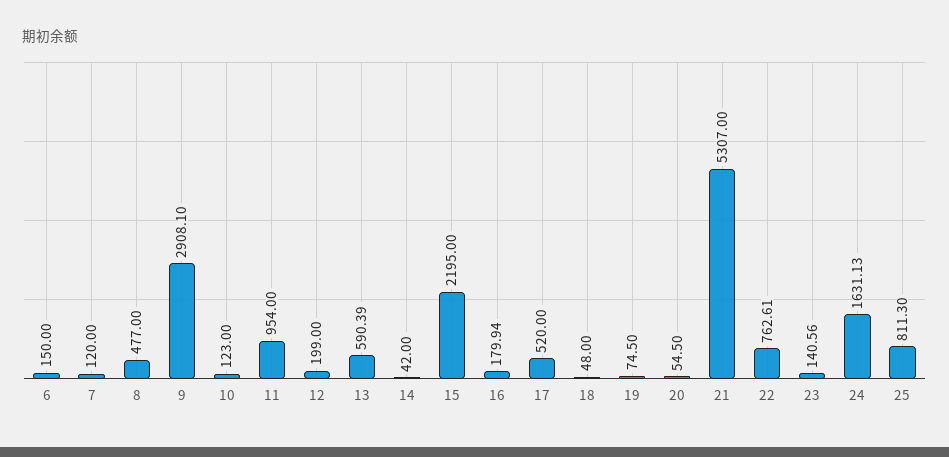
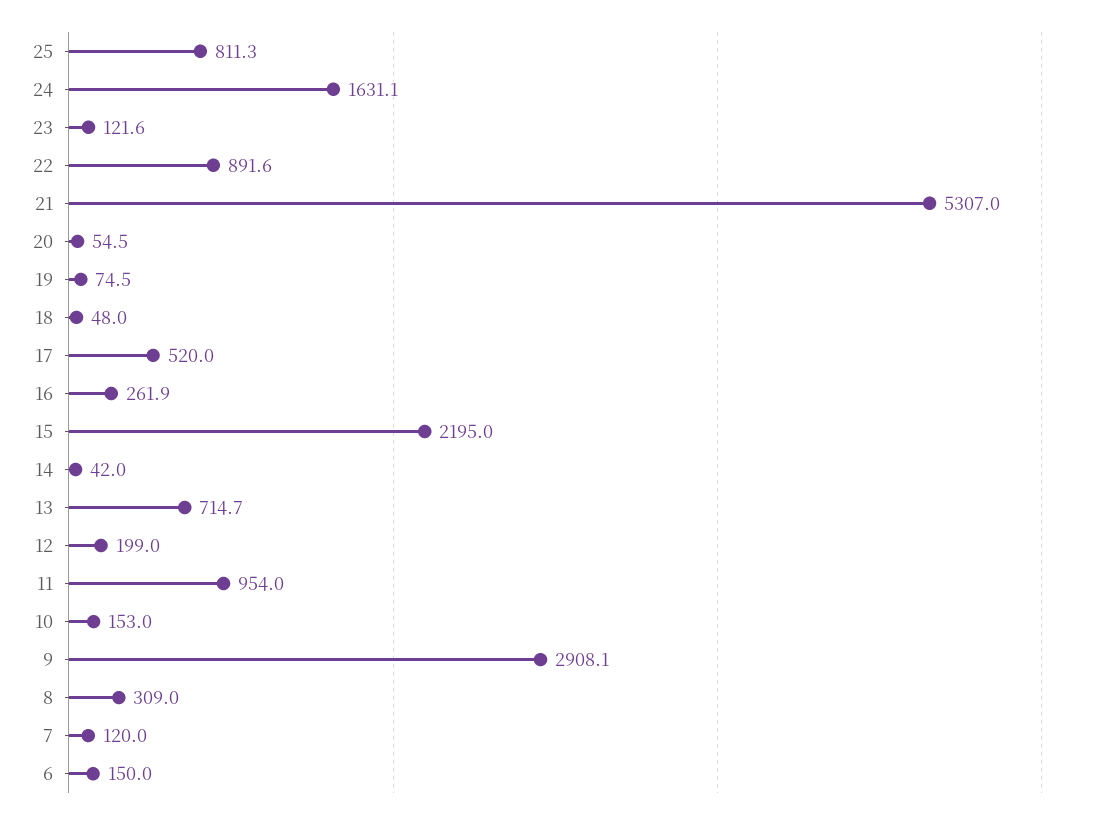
  {
    "6": 150,
    "7": 120,
-   "8": 477,
+   "8": 309,
    "9": 2908.1,
-   "10": 123,
+   "10": 153,
    "11": 954,
    "12": 199,
-   "13": 590.39,
+   "13": 714.7,
    "14": 42,
    "15": 2195,
-   "16": 179.94,
+   "16": 261.9,
    "17": 520,
    "18": 48,
    "19": 74.5,
    "20": 54.5,
    "21": 5307,
-   "22": 762.61,
+   "22": 891.6,
-   "23": 140.56,
+   "23": 121.6,
    "24": 1631.13,
    "25": 811.3
  }

